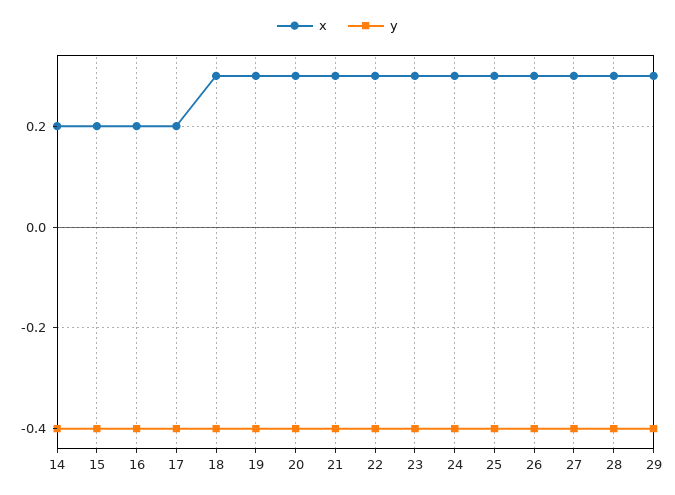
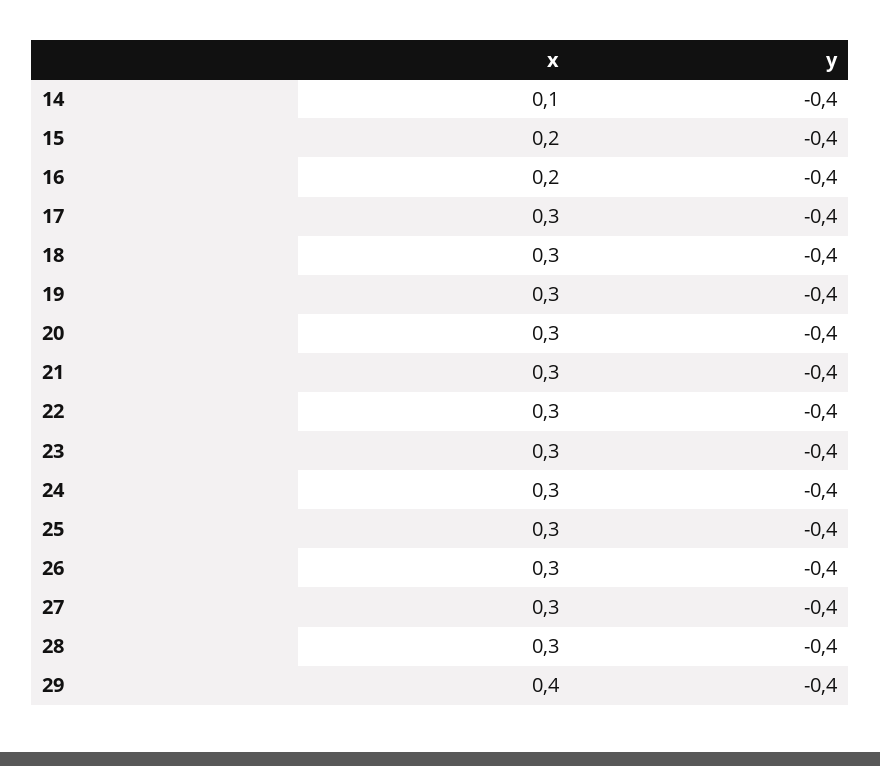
  {
    "x": {
-     "14": 0.2,
+     "14": 0.1,
      "15": 0.2,
      "16": 0.2,
-     "17": 0.2,
+     "17": 0.3,
      "18": 0.3,
      "19": 0.3,
      "20": 0.3,
      "21": 0.3,
      "22": 0.3,
      "23": 0.3,
      "24": 0.3,
      "25": 0.3,
      "26": 0.3,
      "27": 0.3,
      "28": 0.3,
-     "29": 0.3
+     "29": 0.4
    },
    "y": {
      "14": -0.4,
      "15": -0.4,
      "16": -0.4,
      "17": -0.4,
      "18": -0.4,
      "19": -0.4,
      "20": -0.4,
      "21": -0.4,
      "22": -0.4,
      "23": -0.4,
      "24": -0.4,
      "25": -0.4,
      "26": -0.4,
      "27": -0.4,
      "28": -0.4,
      "29": -0.4
    }
  }

